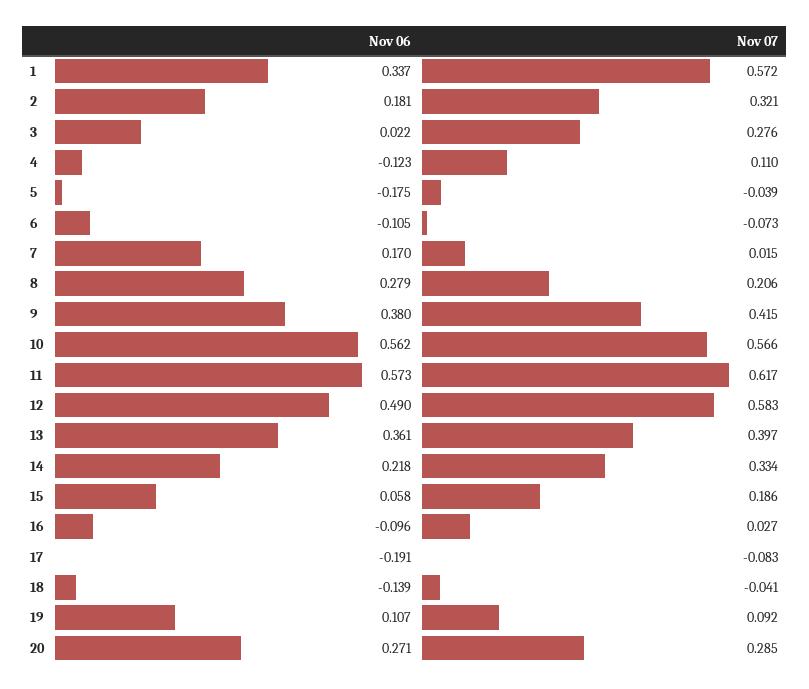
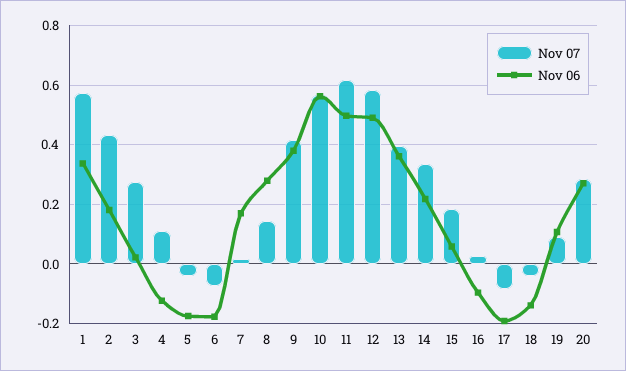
  {
    "Nov 06": {
      "1": 0.337,
      "2": 0.181,
      "3": 0.022,
      "4": -0.123,
      "5": -0.175,
-     "6": -0.105,
+     "6": -0.175,
      "7": 0.17,
      "8": 0.279,
      "9": 0.38,
      "10": 0.562,
-     "11": 0.573,
+     "11": 0.5,
      "12": 0.49,
      "13": 0.361,
      "14": 0.218,
      "15": 0.058,
      "16": -0.096,
      "17": -0.191,
      "18": -0.139,
      "19": 0.107,
      "20": 0.271
    },
    "Nov 07": {
      "1": 0.572,
-     "2": 0.321,
+     "2": 0.425,
      "3": 0.276,
      "4": 0.11,
      "5": -0.039,
      "6": -0.073,
      "7": 0.015,
-     "8": 0.206,
+     "8": 0.15,
      "9": 0.415,
      "10": 0.566,
      "11": 0.617,
      "12": 0.583,
      "13": 0.397,
      "14": 0.334,
      "15": 0.186,
      "16": 0.027,
      "17": -0.083,
      "18": -0.041,
      "19": 0.092,
      "20": 0.285
    }
  }

